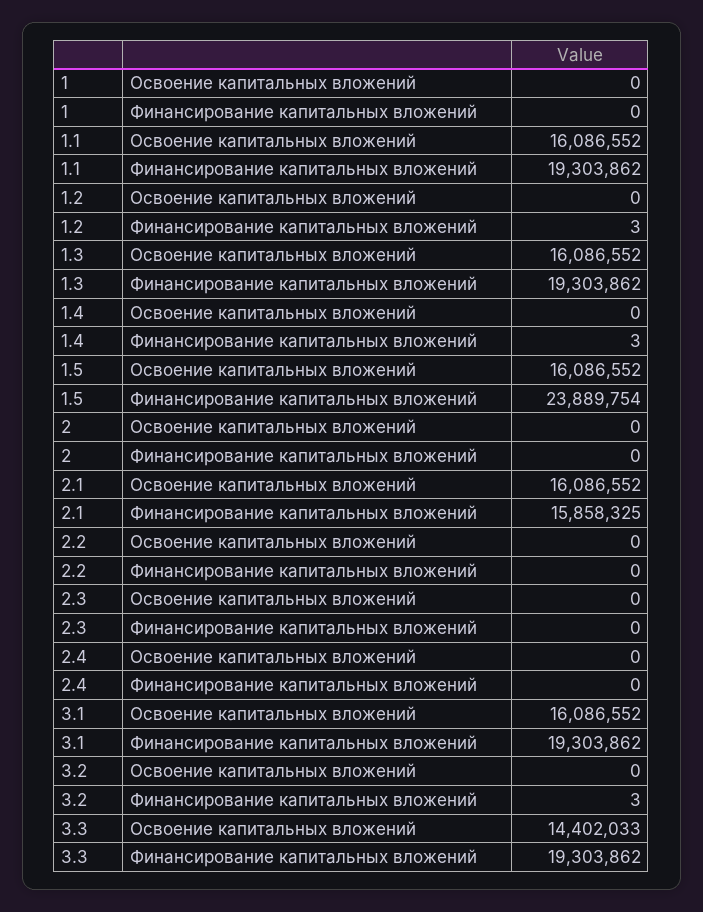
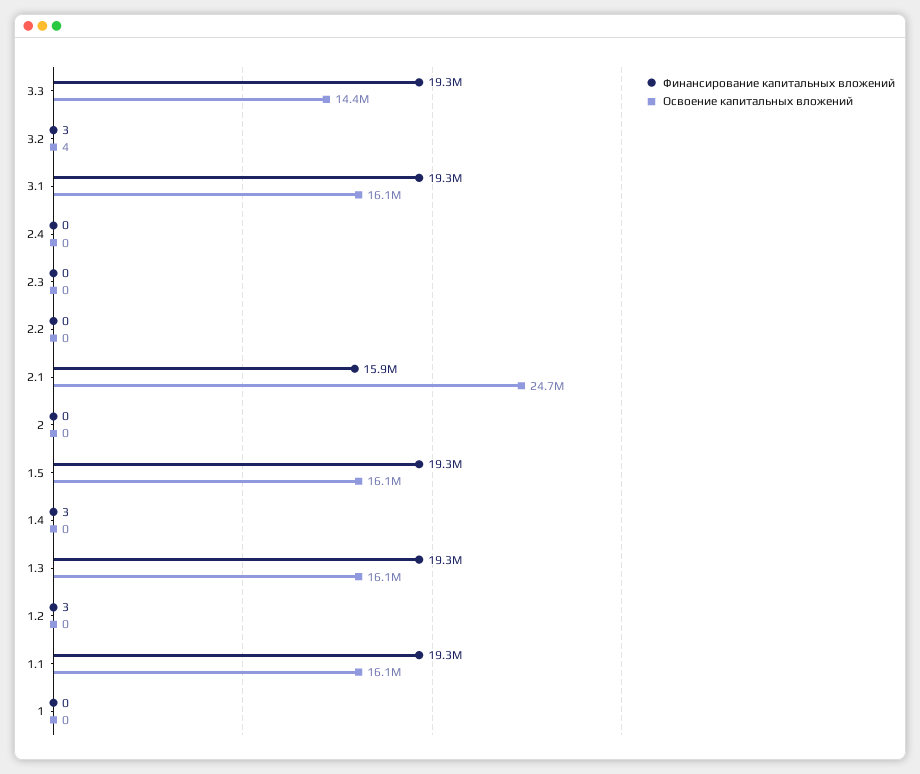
  {
    "Освоение капитальных вложений": {
      "1": 0,
      "1.1": 16086552,
      "1.2": 0,
      "1.3": 16086552,
      "1.4": 0,
      "1.5": 16086552,
      "2": 0,
-     "2.1": 16086552,
+     "2.1": 24700000,
      "2.2": 0,
      "2.3": 0,
      "2.4": 0,
      "3.1": 16086552,
-     "3.2": 0,
+     "3.2": 4,
      "3.3": 14402033
    },
    "Финансирование капитальных вложений": {
      "1": 0,
      "1.1": 19303862,
      "1.2": 3,
      "1.3": 19303862,
      "1.4": 3,
-     "1.5": 23889754,
+     "1.5": 19300000,
      "2": 0,
      "2.1": 15858325,
      "2.2": 0,
      "2.3": 0,
      "2.4": 0,
      "3.1": 19303862,
      "3.2": 3,
      "3.3": 19303862
    }
  }

